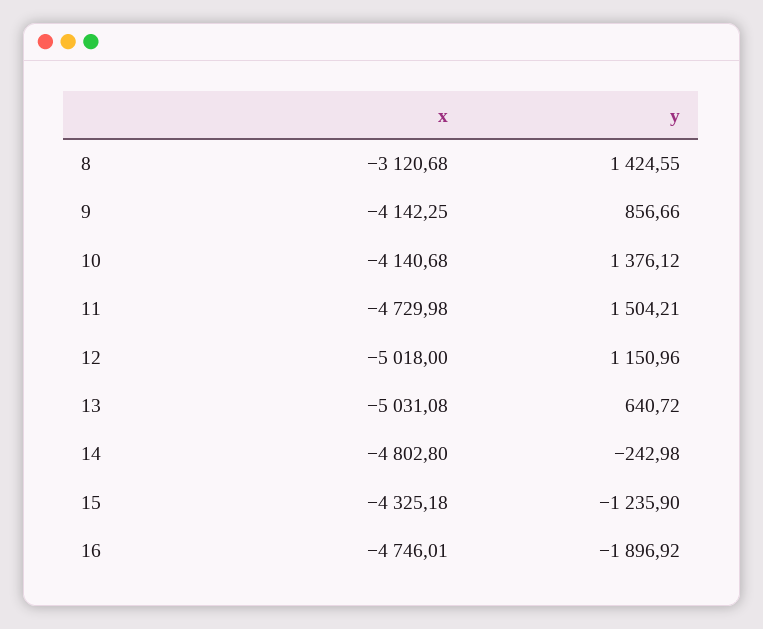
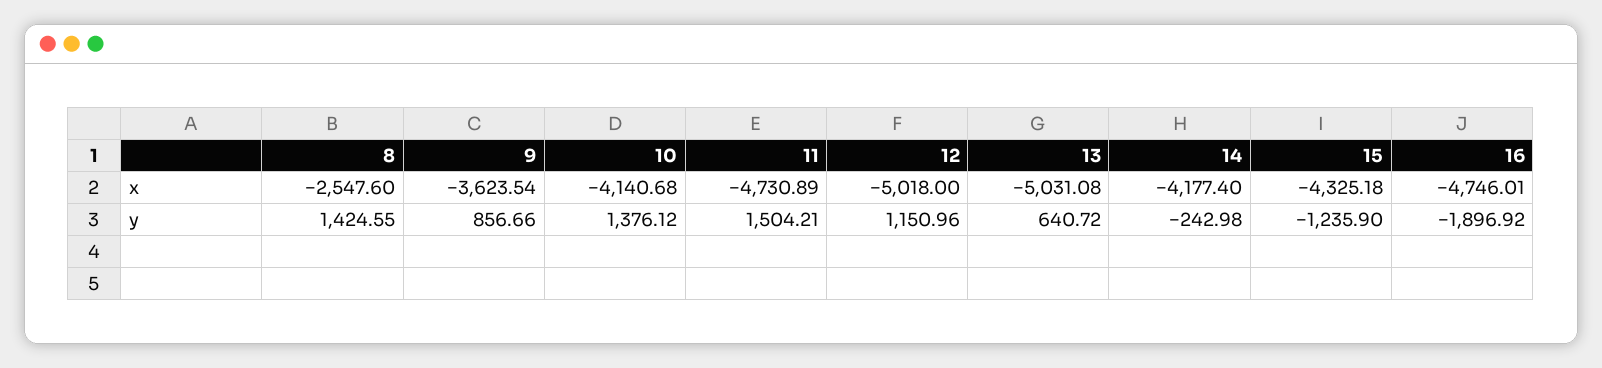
  {
    "x": {
-     "8": -3120.68,
+     "8": -2547.6,
-     "9": -4142.25,
+     "9": -3623.54,
      "10": -4140.68,
-     "11": -4729.98,
+     "11": -4730.89,
      "12": -5018,
      "13": -5031.08,
-     "14": -4802.8,
+     "14": -4177.4,
      "15": -4325.18,
      "16": -4746.01
    },
    "y": {
      "8": 1424.55,
      "9": 856.66,
      "10": 1376.12,
      "11": 1504.21,
      "12": 1150.96,
      "13": 640.72,
      "14": -242.98,
      "15": -1235.9,
      "16": -1896.92
    }
  }

